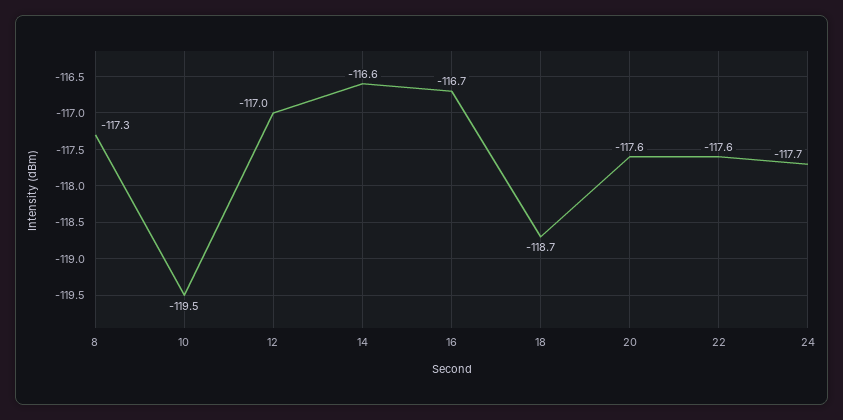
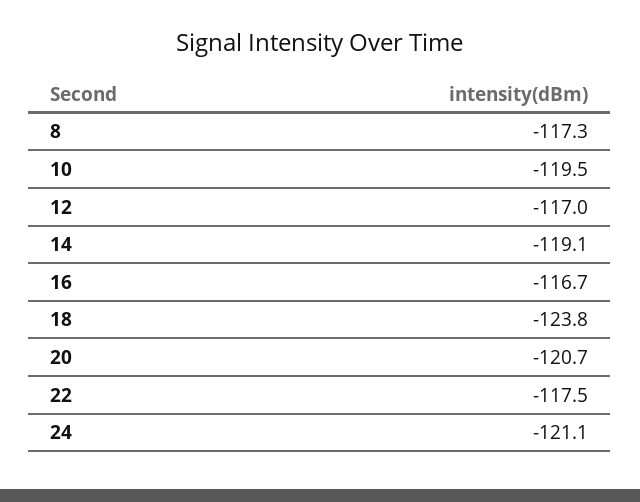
  {
    "8": -117.3,
    "10": -119.5,
    "12": -117,
-   "14": -116.6,
+   "14": -119.1,
    "16": -116.7,
-   "18": -118.7,
+   "18": -123.8,
-   "20": -117.6,
+   "20": -120.7,
-   "22": -117.6,
+   "22": -117.5,
-   "24": -117.7
+   "24": -121.1
  }

